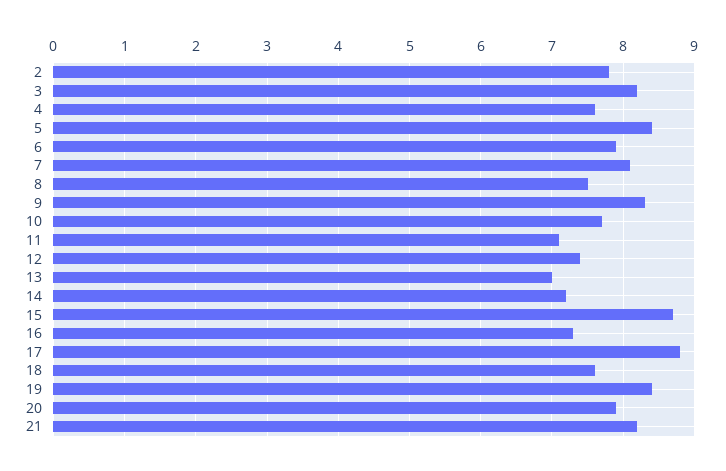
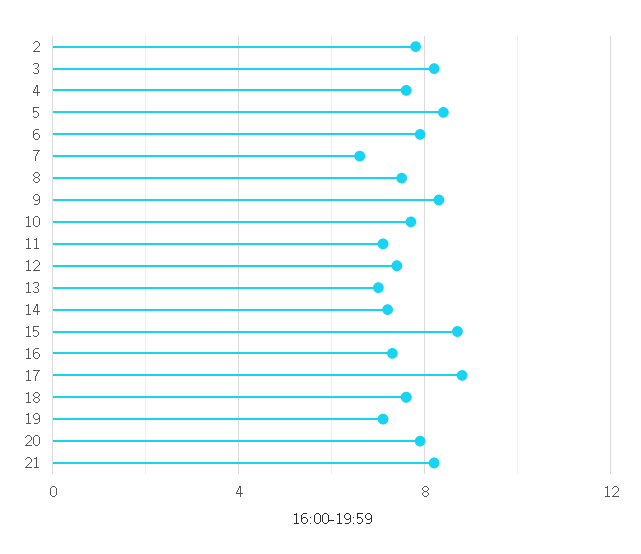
  {
    "2": 7.8,
    "3": 8.2,
    "4": 7.6,
    "5": 8.4,
    "6": 7.9,
-   "7": 8.1,
+   "7": 6.5,
    "8": 7.5,
    "9": 8.3,
    "10": 7.7,
    "11": 7.1,
    "12": 7.4,
    "13": 7,
    "14": 7.2,
    "15": 8.7,
    "16": 7.3,
    "17": 8.8,
    "18": 7.6,
-   "19": 8.4,
+   "19": 7,
    "20": 7.9,
    "21": 8.2
  }

